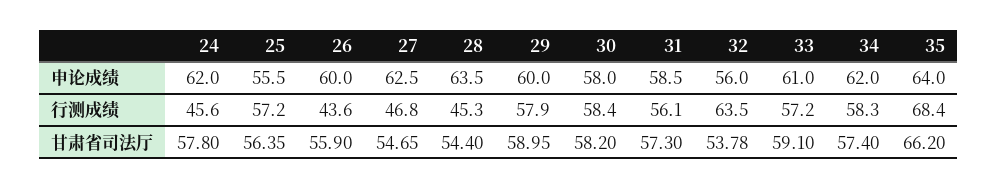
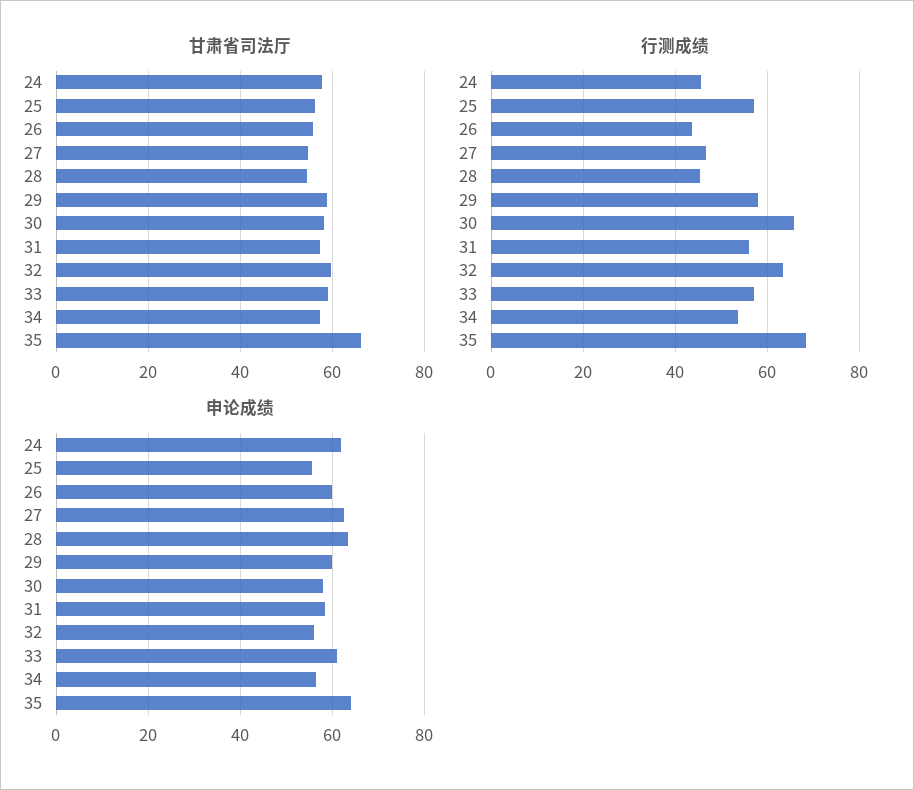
  {
    "申论成绩": {
      "24": 62,
      "25": 55.5,
      "26": 60,
      "27": 62.5,
      "28": 63.5,
      "29": 60,
      "30": 58,
      "31": 58.5,
      "32": 56,
      "33": 61,
-     "34": 62,
+     "34": 56,
      "35": 64
    },
    "行测成绩": {
      "24": 45.6,
      "25": 57.2,
      "26": 43.6,
      "27": 46.8,
      "28": 45.3,
      "29": 57.9,
-     "30": 58.4,
+     "30": 66,
      "31": 56.1,
      "32": 63.5,
      "33": 57.2,
-     "34": 58.3,
+     "34": 54,
      "35": 68.4
    },
    "甘肃省司法厅": {
      "24": 57.8,
      "25": 56.35,
      "26": 55.9,
      "27": 54.65,
      "28": 54.4,
      "29": 58.95,
      "30": 58.2,
      "31": 57.3,
-     "32": 53.78,
+     "32": 60,
      "33": 59.1,
      "34": 57.4,
      "35": 66.2
    }
  }

